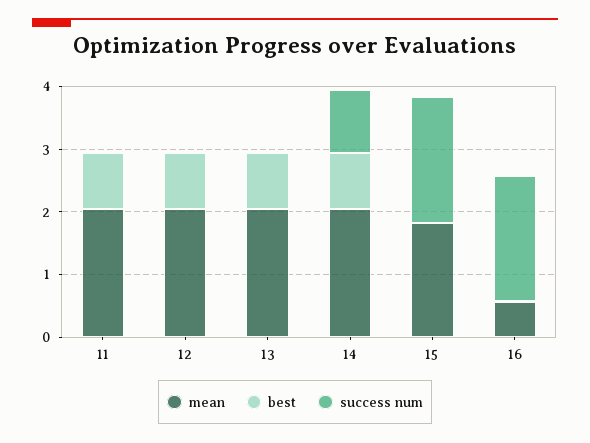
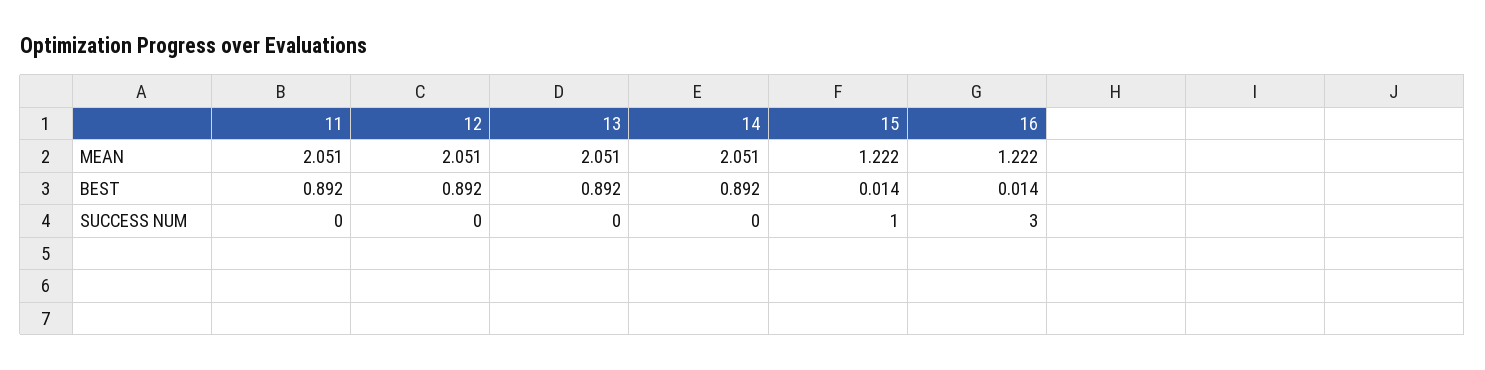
  {
    "mean": {
      "11": 2.051,
      "12": 2.051,
      "13": 2.051,
      "14": 2.051,
-     "15": 1.8,
+     "15": 1.222,
-     "16": 0.6
+     "16": 1.222
    },
    "best": {
      "11": 0.892,
      "12": 0.892,
      "13": 0.892,
      "14": 0.892,
      "15": 0.014,
      "16": 0.014
    },
    "success num": {
      "11": 0,
      "12": 0,
      "13": 0,
-     "14": 1,
+     "14": 0,
-     "15": 2,
+     "15": 1,
-     "16": 2
+     "16": 3
    }
  }

